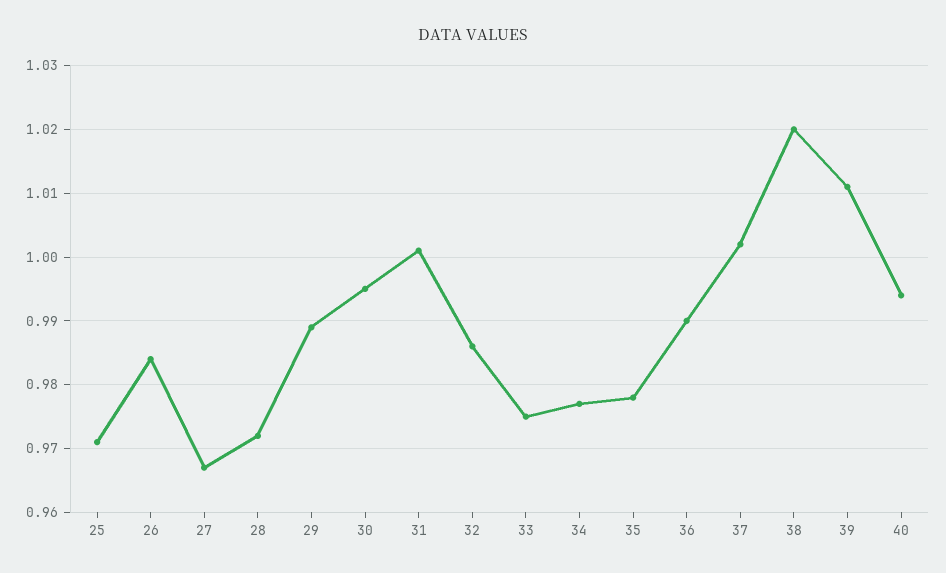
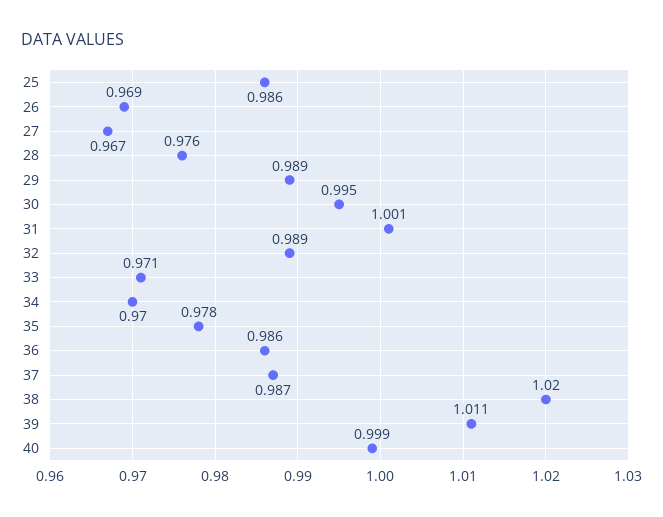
  {
-   "25": 0.971,
+   "25": 0.986,
-   "26": 0.984,
+   "26": 0.969,
    "27": 0.967,
-   "28": 0.972,
+   "28": 0.976,
    "29": 0.989,
    "30": 0.995,
    "31": 1.001,
-   "32": 0.986,
+   "32": 0.989,
-   "33": 0.975,
+   "33": 0.971,
-   "34": 0.977,
+   "34": 0.97,
    "35": 0.978,
-   "36": 0.99,
+   "36": 0.986,
-   "37": 1.002,
+   "37": 0.987,
    "38": 1.02,
    "39": 1.011,
-   "40": 0.994
+   "40": 0.999
  }

